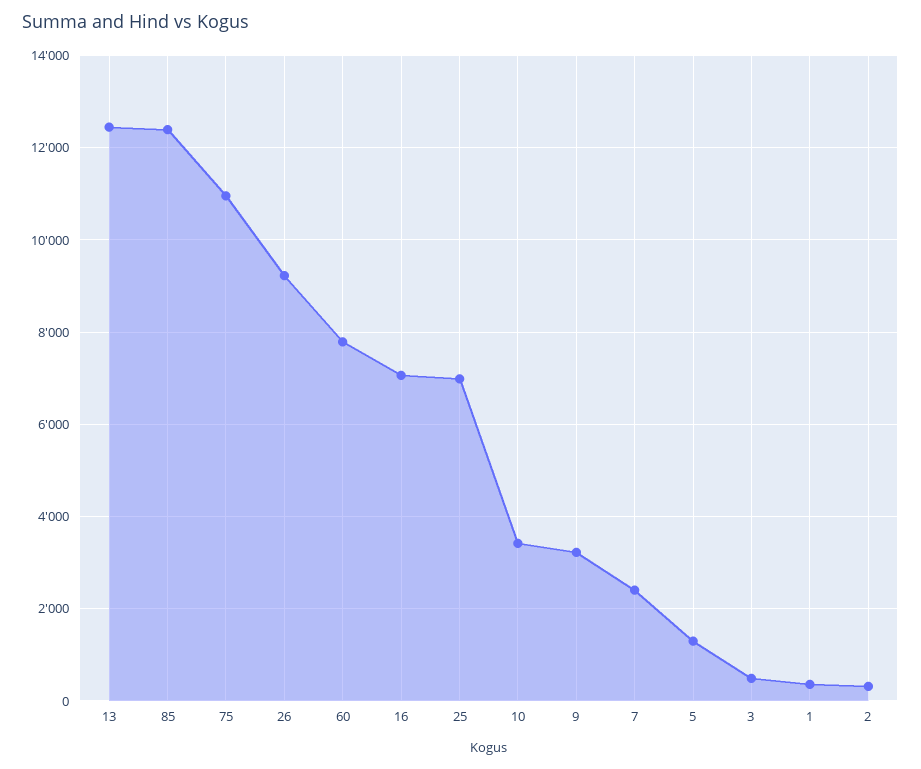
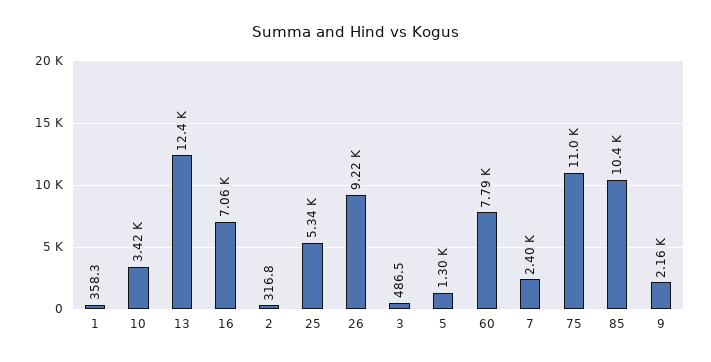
  {
    "13": 12400,
-   "85": 12400,
+   "85": 10400,
    "75": 11000,
    "26": 9220,
    "60": 7790,
    "16": 7060,
-   "25": 7000,
+   "25": 5340,
    "10": 3420,
-   "9": 3200,
+   "9": 2160,
    "7": 2400,
    "5": 1300,
    "3": 486.5,
    "1": 358.3,
    "2": 316.8
  }

